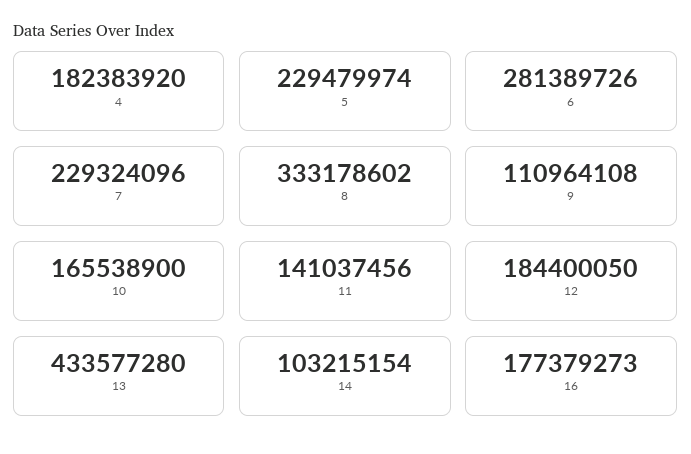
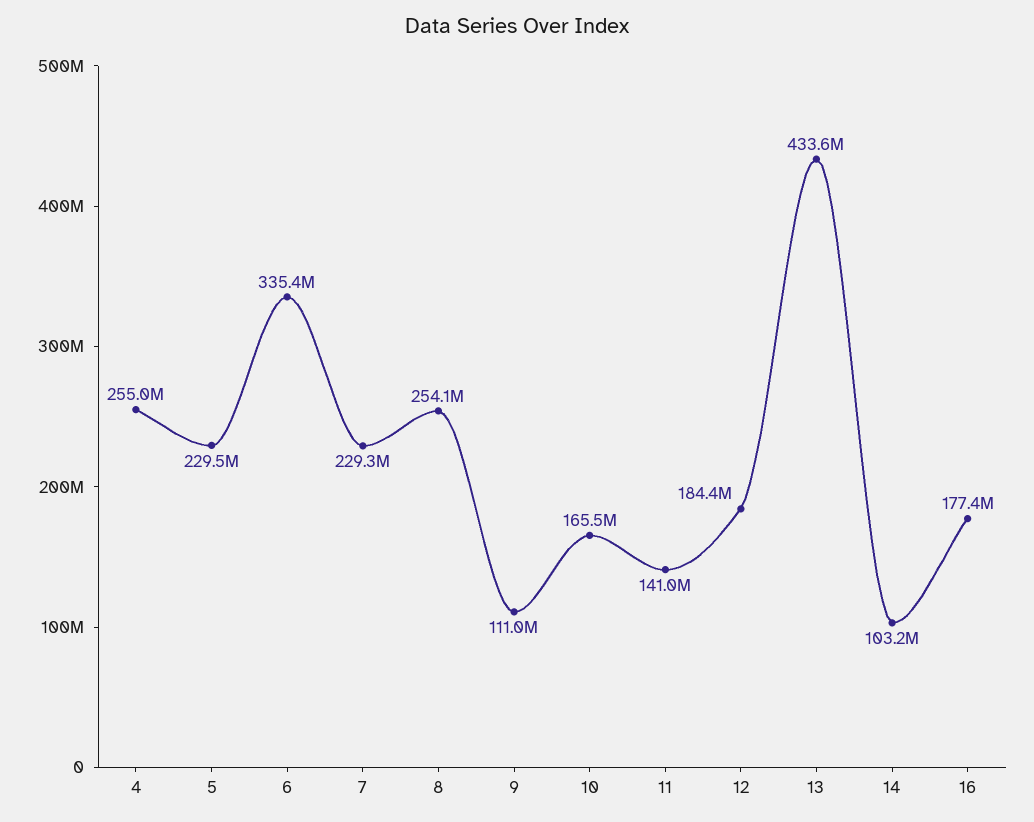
  {
-   "4": 182383920,
+   "4": 255000000,
    "5": 229479974,
-   "6": 281389726,
+   "6": 335400000,
    "7": 229324096,
-   "8": 333178602,
+   "8": 254100000,
    "9": 110964108,
    "10": 165538900,
    "11": 141037456,
    "12": 184400050,
    "13": 433577280,
    "14": 103215154,
    "16": 177379273
  }

